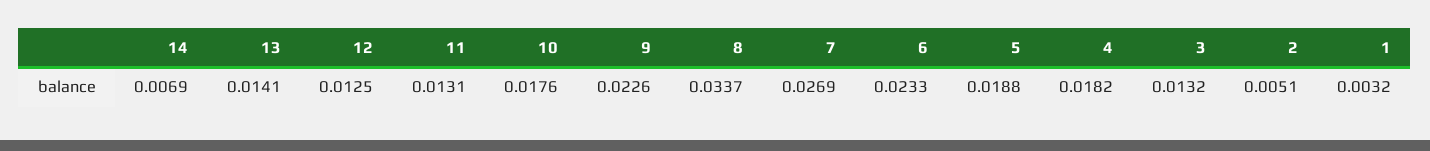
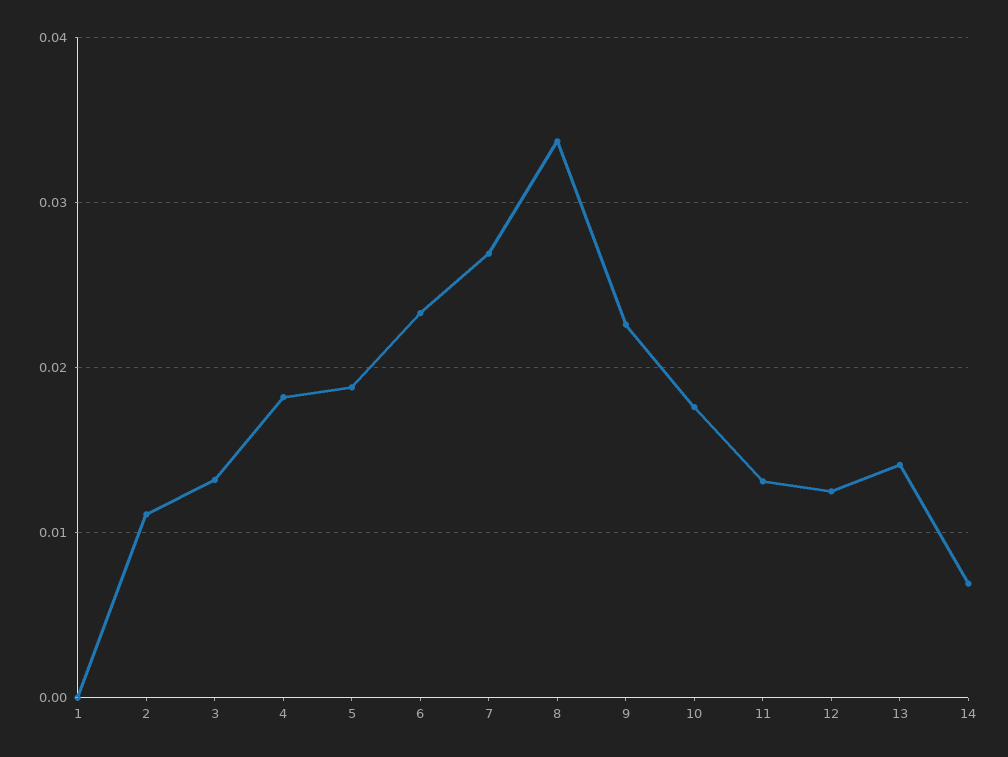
  {
    "14": 0.0069,
    "13": 0.0141,
    "12": 0.0125,
    "11": 0.0131,
    "10": 0.0176,
    "9": 0.0226,
    "8": 0.0337,
    "7": 0.0269,
    "6": 0.0233,
    "5": 0.0188,
    "4": 0.0182,
    "3": 0.0132,
-   "2": 0.0051,
+   "2": 0.011,
-   "1": 0.0032
+   "1": 0
  }

